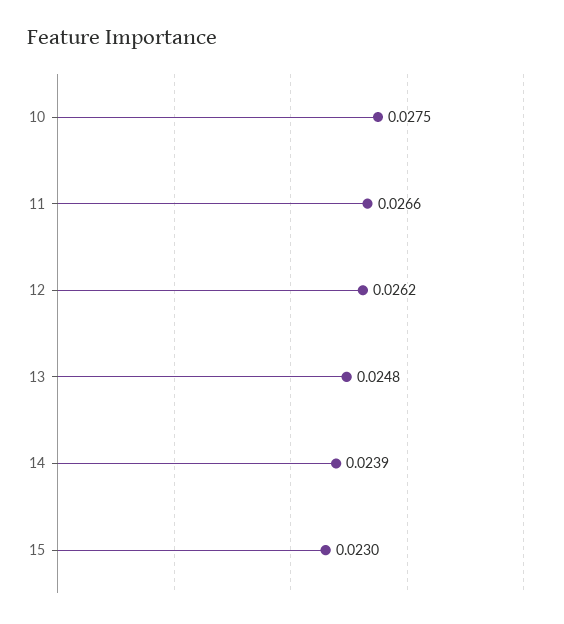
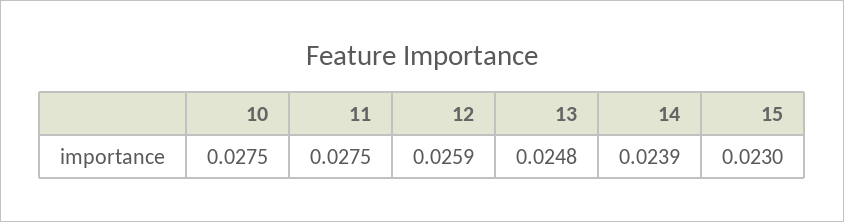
  {
    "10": 0.0275,
-   "11": 0.0266,
+   "11": 0.0275,
-   "12": 0.0262,
+   "12": 0.0259,
    "13": 0.0248,
    "14": 0.0239,
    "15": 0.023
  }

